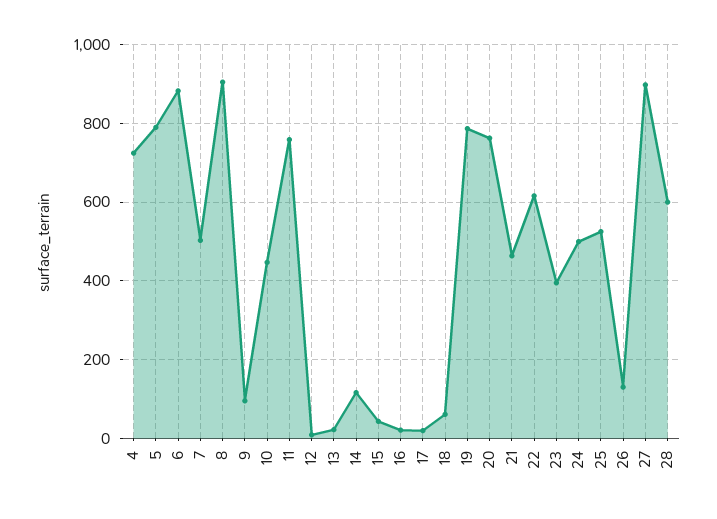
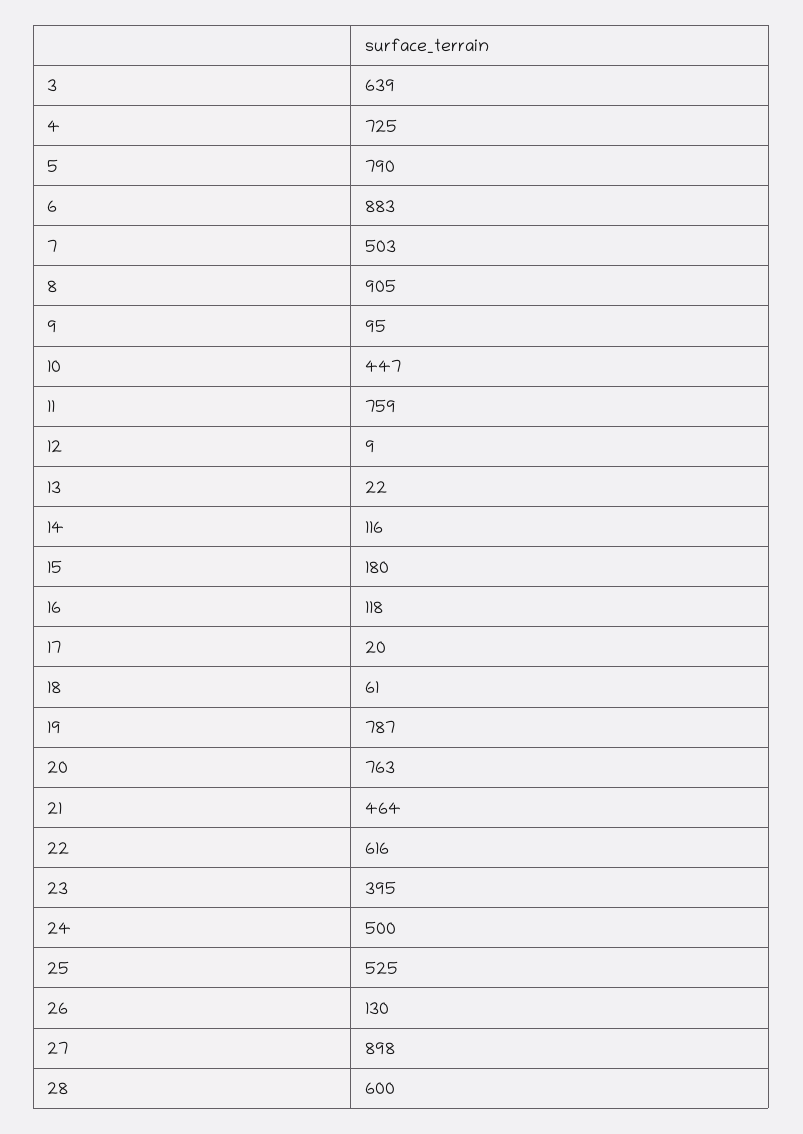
  {
    "4": 725,
    "5": 790,
    "6": 883,
    "7": 503,
    "8": 905,
    "9": 95,
    "10": 447,
    "11": 759,
    "12": 9,
    "13": 22,
    "14": 116,
-   "15": 40,
+   "15": 180,
-   "16": 20,
+   "16": 118,
    "17": 20,
    "18": 61,
    "19": 787,
    "20": 763,
    "21": 464,
    "22": 616,
    "23": 395,
    "24": 500,
    "25": 525,
    "26": 130,
    "27": 898,
-   "28": 600
+   "28": 600,
+   "3": 639
  }

